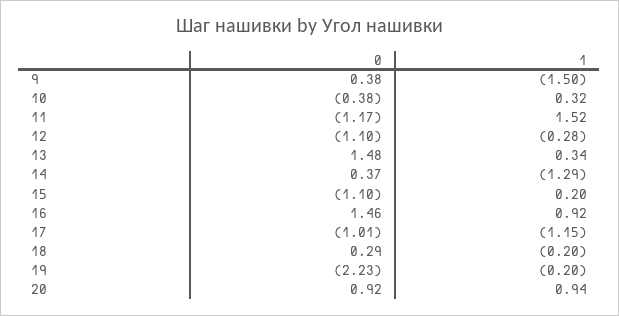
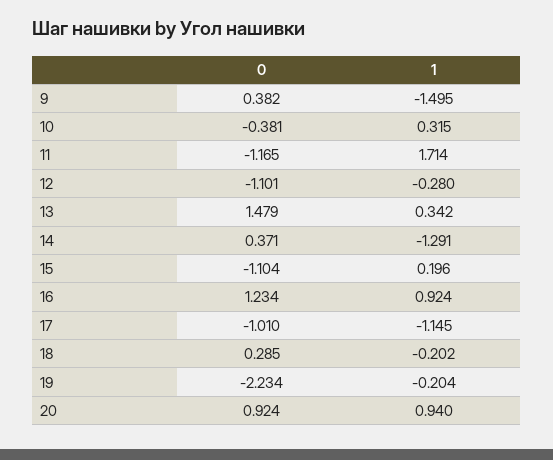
  {
    "0": {
      "9": 0.382,
      "10": -0.381,
      "11": -1.165,
      "12": -1.101,
      "13": 1.479,
      "14": 0.371,
      "15": -1.104,
-     "16": 1.46,
+     "16": 1.234,
      "17": -1.01,
      "18": 0.285,
      "19": -2.234,
      "20": 0.924
    },
    "1": {
      "9": -1.495,
      "10": 0.315,
-     "11": 1.52,
+     "11": 1.714,
      "12": -0.28,
      "13": 0.342,
      "14": -1.291,
      "15": 0.196,
      "16": 0.924,
      "17": -1.145,
      "18": -0.202,
      "19": -0.204,
      "20": 0.94
    }
  }

